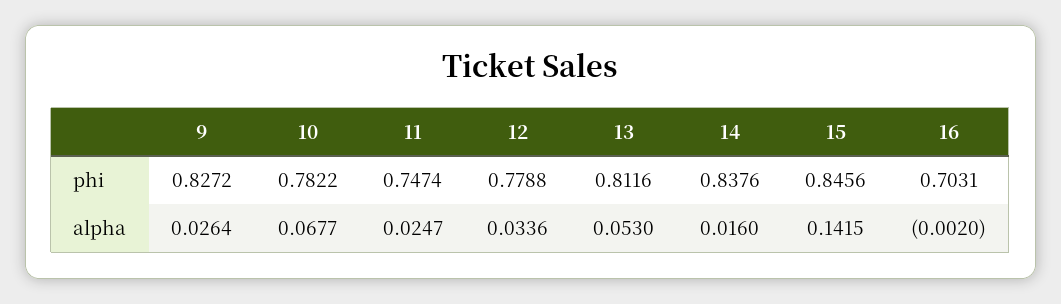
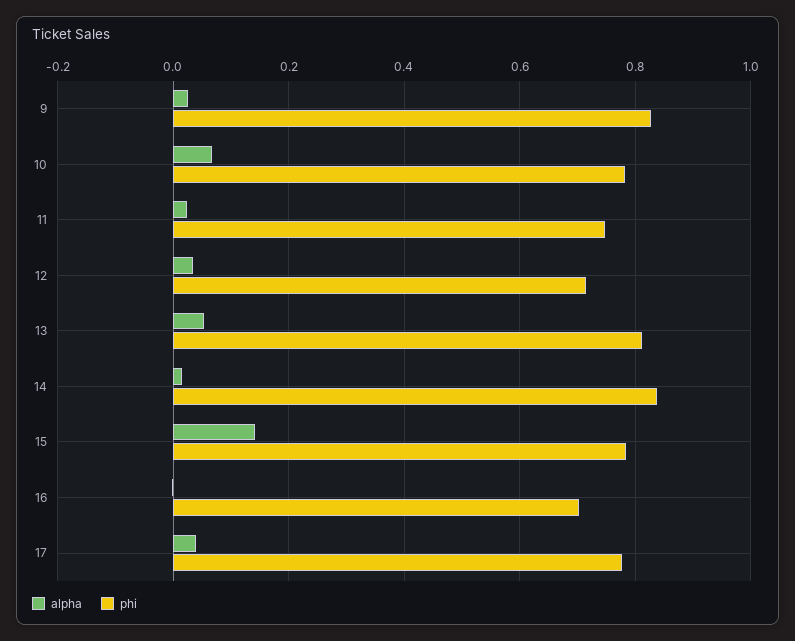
  {
    "phi": {
      "9": 0.8272,
      "10": 0.7822,
      "11": 0.7474,
-     "12": 0.7788,
+     "12": 0.72,
      "13": 0.8116,
      "14": 0.8376,
-     "15": 0.8456,
+     "15": 0.78,
-     "16": 0.7031
+     "16": 0.7031,
+     "17": 0.78
    },
    "alpha": {
      "9": 0.0264,
      "10": 0.0677,
      "11": 0.0247,
      "12": 0.0336,
      "13": 0.053,
      "14": 0.016,
      "15": 0.1415,
-     "16": -0.002
+     "16": -0.002,
+     "17": 0.04
    }
  }

